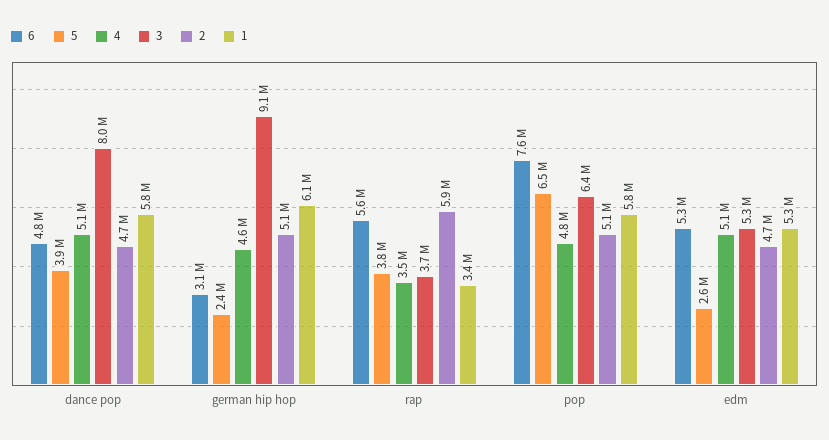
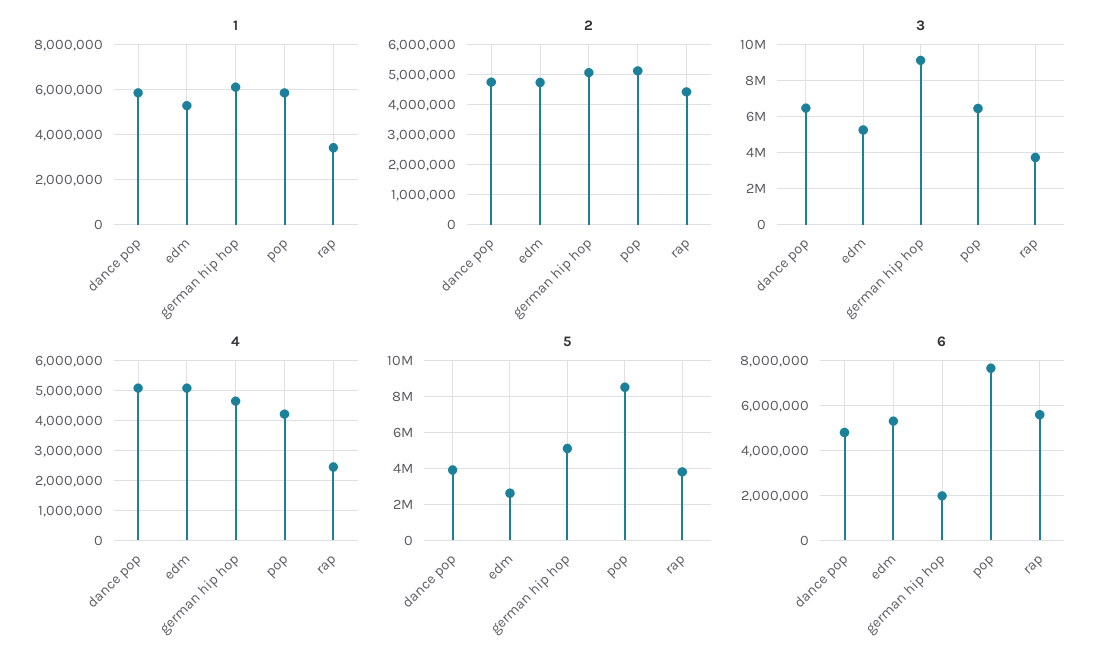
  {
    "6": {
      "dance pop": 4800000,
-     "german hip hop": 3100000,
+     "german hip hop": 2000000,
      "rap": 5600000,
      "pop": 7600000,
      "edm": 5300000
    },
    "5": {
      "dance pop": 3900000,
-     "german hip hop": 2400000,
+     "german hip hop": 5000000,
      "rap": 3800000,
-     "pop": 6500000,
+     "pop": 8500000,
      "edm": 2600000
    },
    "4": {
      "dance pop": 5100000,
      "german hip hop": 4600000,
-     "rap": 3500000,
+     "rap": 2400000,
-     "pop": 4800000,
+     "pop": 4200000,
      "edm": 5100000
    },
    "3": {
-     "dance pop": 8000000,
+     "dance pop": 6500000,
      "german hip hop": 9100000,
      "rap": 3700000,
      "pop": 6400000,
      "edm": 5300000
    },
    "2": {
      "dance pop": 4700000,
      "german hip hop": 5100000,
-     "rap": 5900000,
+     "rap": 4400000,
      "pop": 5100000,
      "edm": 4700000
    },
    "1": {
      "dance pop": 5800000,
      "german hip hop": 6100000,
      "rap": 3400000,
      "pop": 5800000,
      "edm": 5300000
    }
  }

